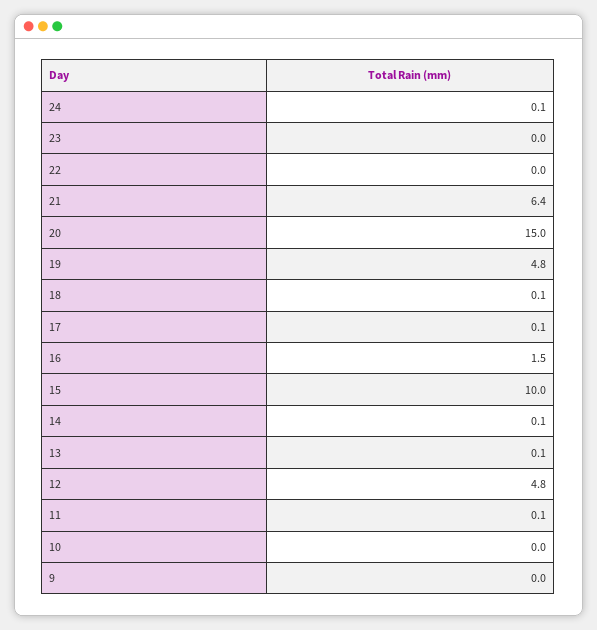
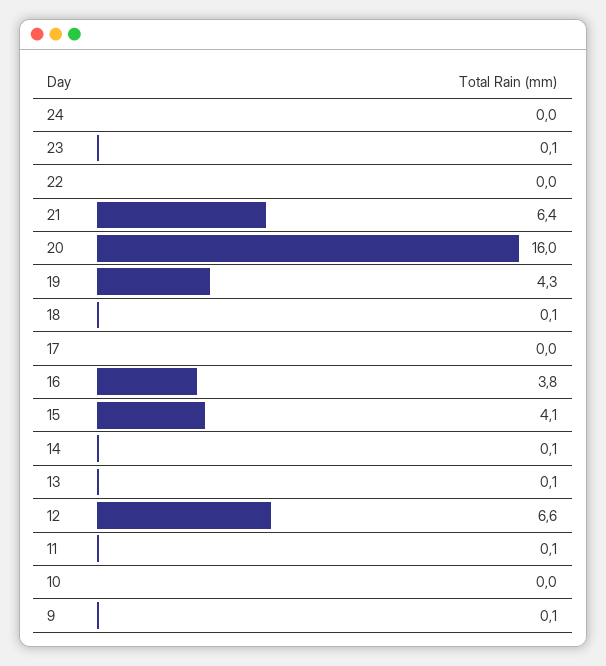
  {
-   "24": 0.1,
+   "24": 0,
-   "23": 0,
+   "23": 0.1,
    "22": 0,
    "21": 6.4,
-   "20": 15,
+   "20": 16,
-   "19": 4.8,
+   "19": 4.3,
    "18": 0.1,
-   "17": 0.1,
+   "17": 0,
-   "16": 1.5,
+   "16": 3.8,
-   "15": 10,
+   "15": 4.1,
    "14": 0.1,
    "13": 0.1,
-   "12": 4.8,
+   "12": 6.6,
    "11": 0.1,
    "10": 0,
-   "9": 0
+   "9": 0.1
  }

